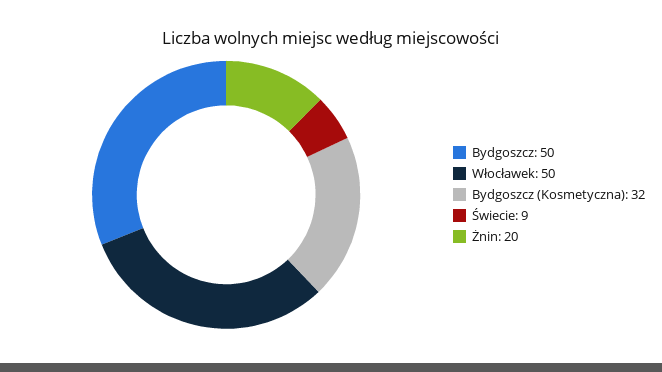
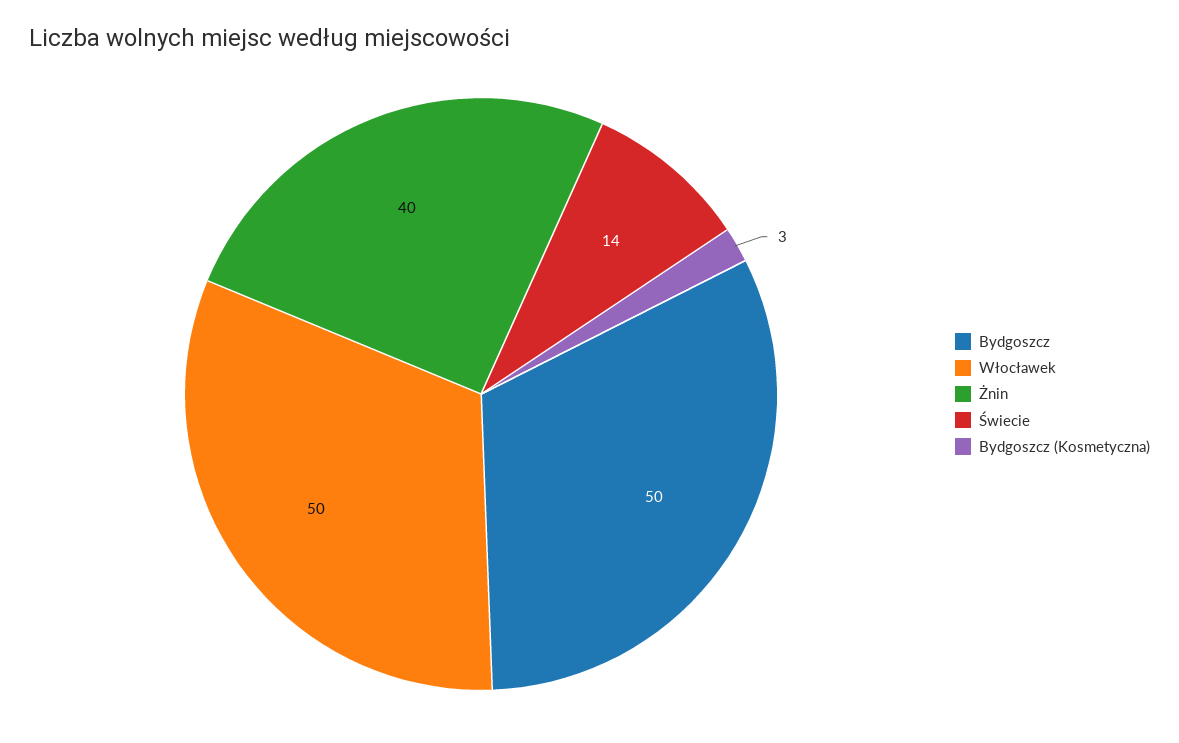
  {
    "Bydgoszcz": 50,
    "Włocławek": 50,
-   "Bydgoszcz (Kosmetyczna)": 32,
+   "Bydgoszcz (Kosmetyczna)": 3,
-   "Świecie": 9,
+   "Świecie": 14,
-   "Żnin": 20
+   "Żnin": 40
  }

